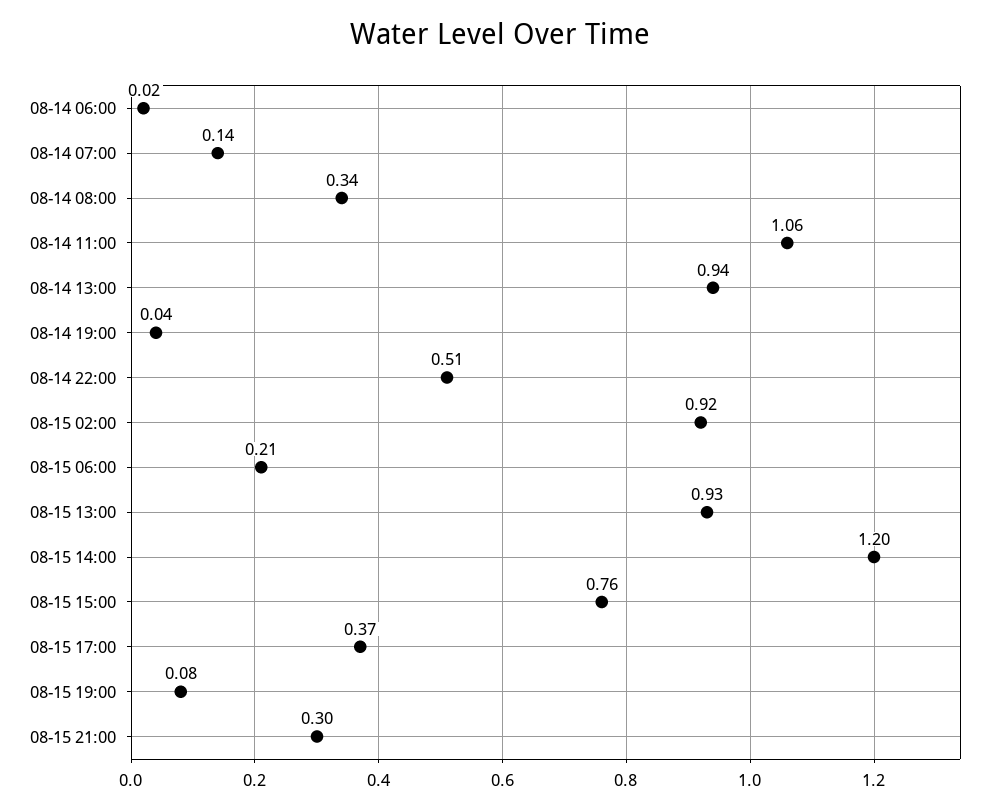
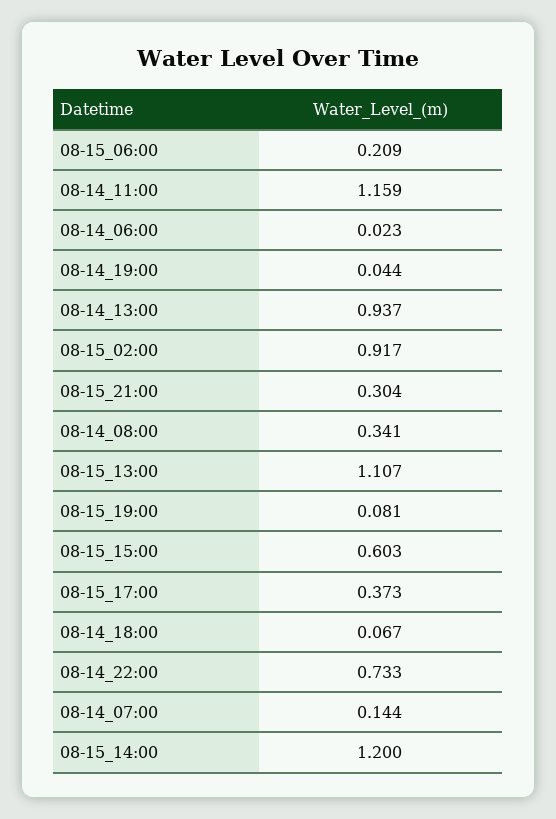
  {
    "08-14 06:00": 0.023,
    "08-14 07:00": 0.144,
    "08-14 08:00": 0.341,
-   "08-14 11:00": 1.06,
+   "08-14 11:00": 1.159,
    "08-14 13:00": 0.937,
    "08-14 19:00": 0.044,
-   "08-14 22:00": 0.51,
+   "08-14 22:00": 0.733,
    "08-15 02:00": 0.917,
    "08-15 06:00": 0.209,
-   "08-15 13:00": 0.93,
+   "08-15 13:00": 1.107,
    "08-15 14:00": 1.2,
-   "08-15 15:00": 0.76,
+   "08-15 15:00": 0.603,
    "08-15 17:00": 0.373,
    "08-15 19:00": 0.081,
-   "08-15 21:00": 0.304
+   "08-15 21:00": 0.304,
+   "08-14_18:00": 0.067
  }

